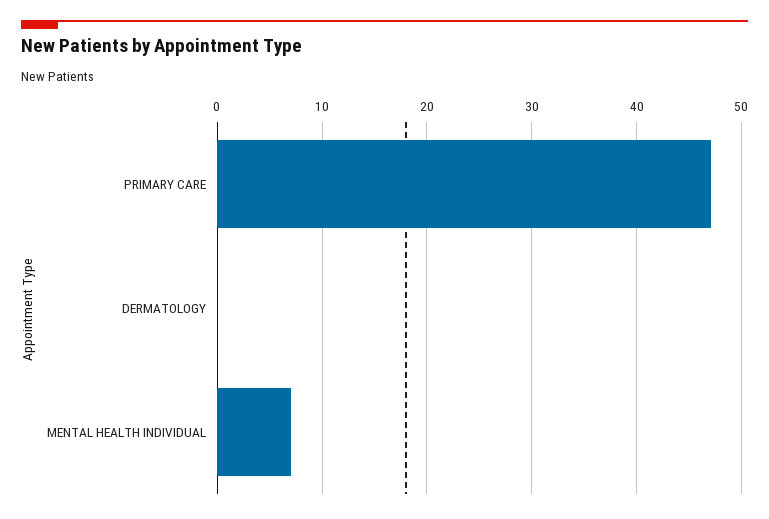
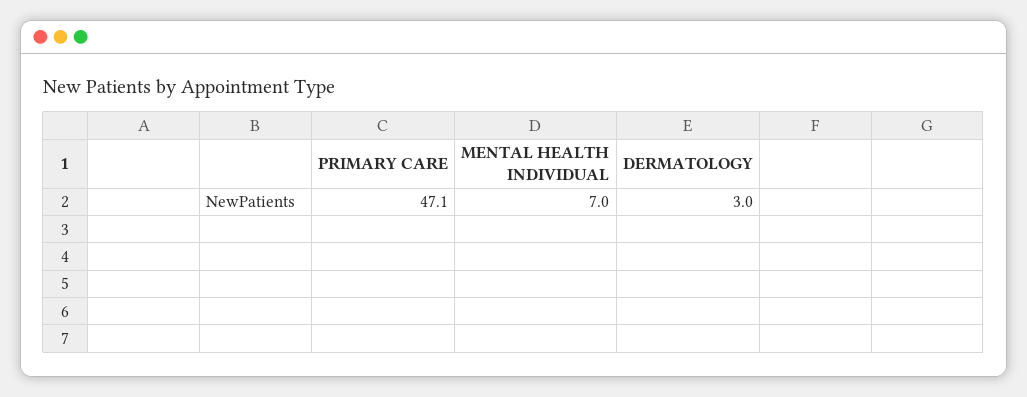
  {
    "PRIMARY CARE": 47.1,
-   "DERMATOLOGY": 0,
+   "DERMATOLOGY": 3,
    "MENTAL HEALTH INDIVIDUAL": 7
  }

